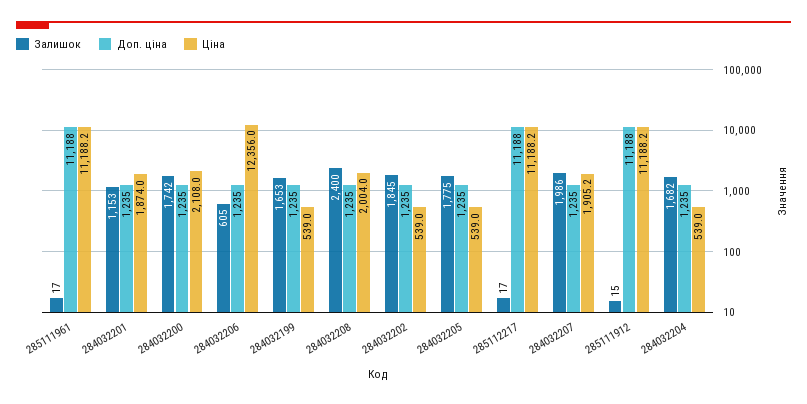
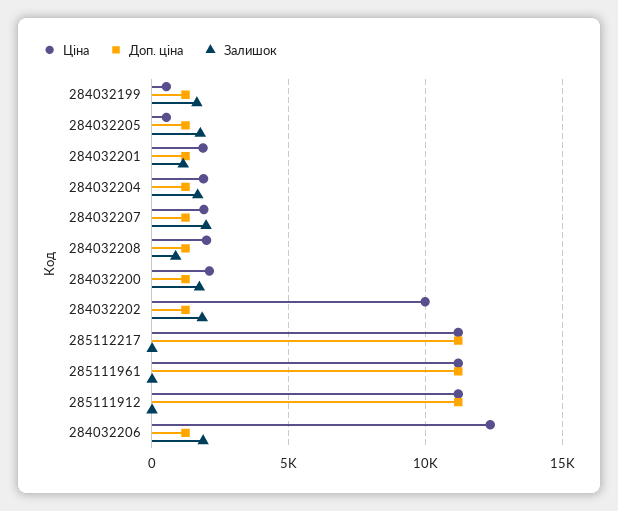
  {
    "Залишок": {
      "285111961": 17,
      "284032201": 1153,
      "284032200": 1742,
-     "284032206": 605,
+     "284032206": 2000,
      "284032199": 1653,
-     "284032208": 2400,
+     "284032208": 1000,
      "284032202": 1845,
      "284032205": 1775,
      "285112217": 17,
      "284032207": 1986,
      "285111912": 15,
      "284032204": 1682
    },
    "Доп. ціна": {
      "285111961": 11188,
      "284032201": 1235,
      "284032200": 1235,
      "284032206": 1235,
      "284032199": 1235,
      "284032208": 1235,
      "284032202": 1235,
      "284032205": 1235,
      "285112217": 11188,
      "284032207": 1235,
      "285111912": 11188,
      "284032204": 1235
    },
    "Ціна": {
      "285111961": 11188.2,
      "284032201": 1874,
      "284032200": 2108,
      "284032206": 12356,
      "284032199": 539,
      "284032208": 2004,
-     "284032202": 539,
+     "284032202": 10000,
      "284032205": 539,
      "285112217": 11188.2,
      "284032207": 1905.2,
      "285111912": 11188.2,
-     "284032204": 539
+     "284032204": 2000
    }
  }

